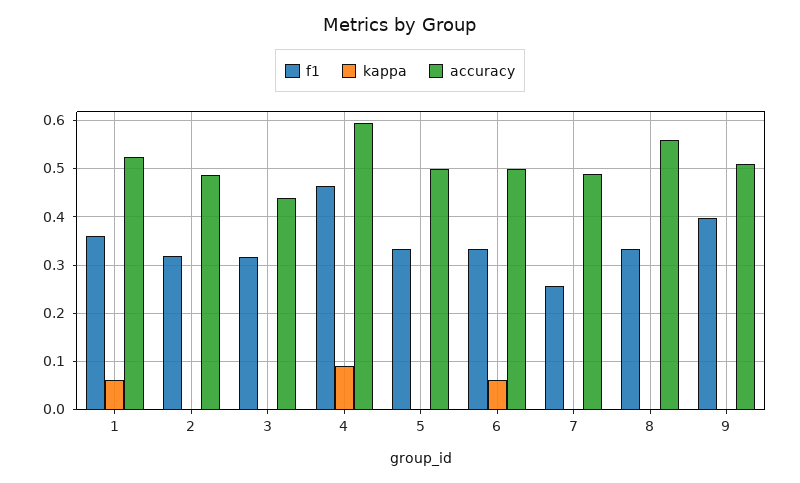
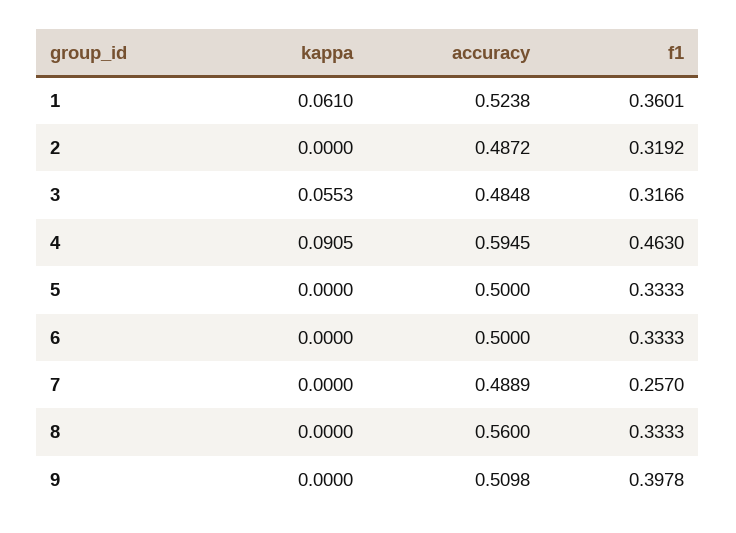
  {
    "f1": {
      "1": 0.3601,
      "2": 0.3192,
      "3": 0.3166,
      "4": 0.463,
      "5": 0.3333,
      "6": 0.3333,
      "7": 0.257,
      "8": 0.3333,
      "9": 0.3978
    },
    "kappa": {
      "1": 0.061,
      "2": 0,
-     "3": 0,
+     "3": 0.0553,
      "4": 0.0905,
      "5": 0,
-     "6": 0.06,
+     "6": 0,
      "7": 0,
      "8": 0,
      "9": 0
    },
    "accuracy": {
      "1": 0.5238,
      "2": 0.4872,
-     "3": 0.44,
+     "3": 0.4848,
      "4": 0.5945,
      "5": 0.5,
      "6": 0.5,
      "7": 0.4889,
      "8": 0.56,
      "9": 0.5098
    }
  }

